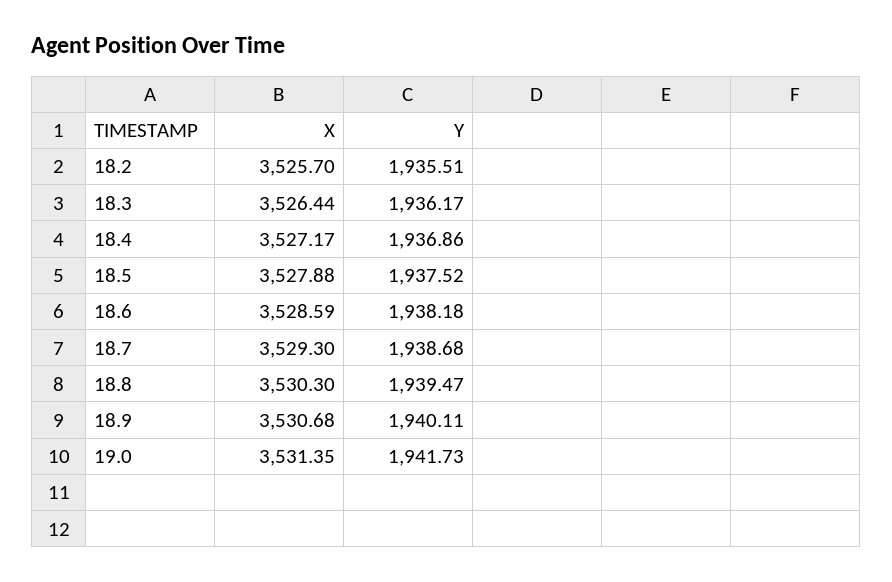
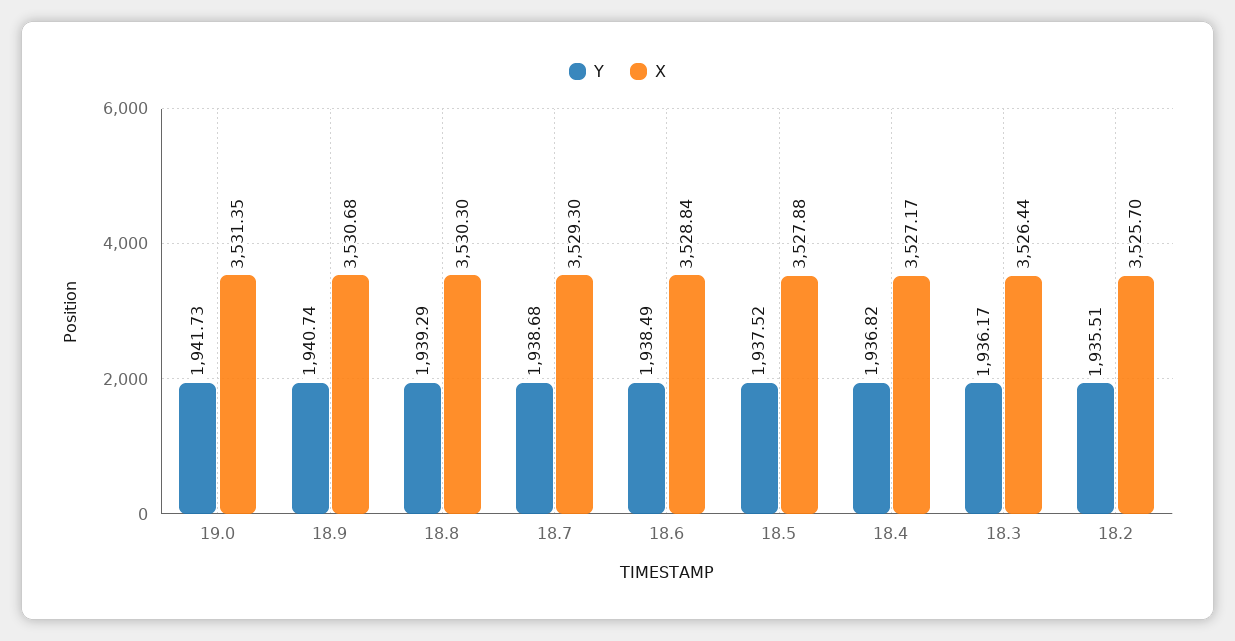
  {
    "X": {
      "18.2": 3525.7,
      "18.3": 3526.44,
      "18.4": 3527.17,
      "18.5": 3527.88,
-     "18.6": 3528.59,
+     "18.6": 3528.84,
      "18.7": 3529.3,
      "18.8": 3530.3,
      "18.9": 3530.68,
      "19.0": 3531.35
    },
    "Y": {
      "18.2": 1935.51,
      "18.3": 1936.17,
-     "18.4": 1936.86,
+     "18.4": 1936.82,
      "18.5": 1937.52,
-     "18.6": 1938.18,
+     "18.6": 1938.49,
      "18.7": 1938.68,
-     "18.8": 1939.47,
+     "18.8": 1939.29,
-     "18.9": 1940.11,
+     "18.9": 1940.74,
      "19.0": 1941.73
    }
  }

